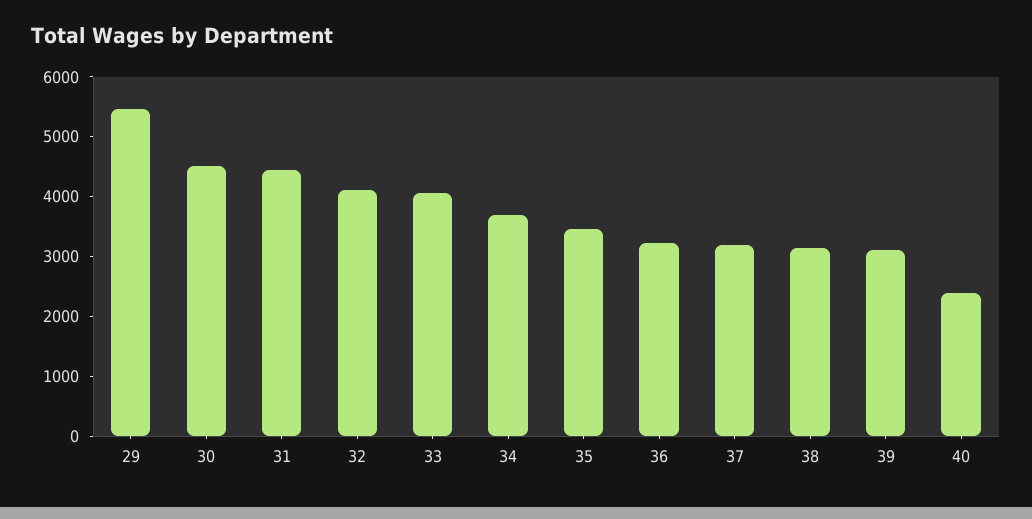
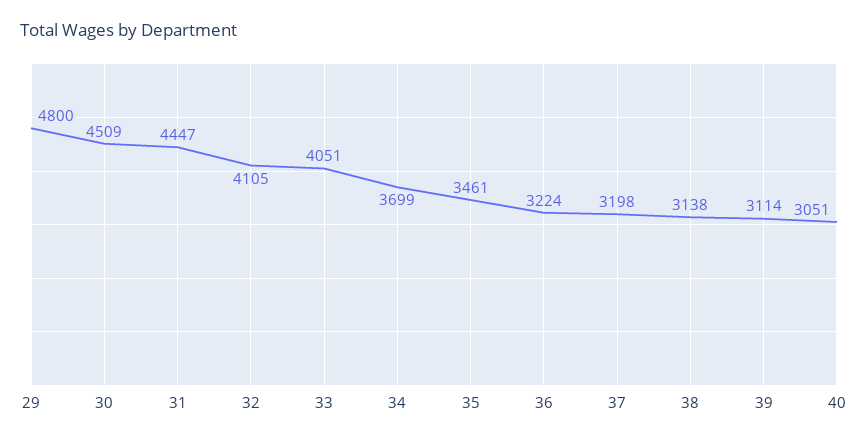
  {
-   "29": 5400,
+   "29": 4800,
    "30": 4509,
    "31": 4447,
    "32": 4105,
    "33": 4051,
    "34": 3699,
    "35": 3461,
    "36": 3224,
    "37": 3198,
    "38": 3138,
    "39": 3114,
-   "40": 2400
+   "40": 3051
  }

